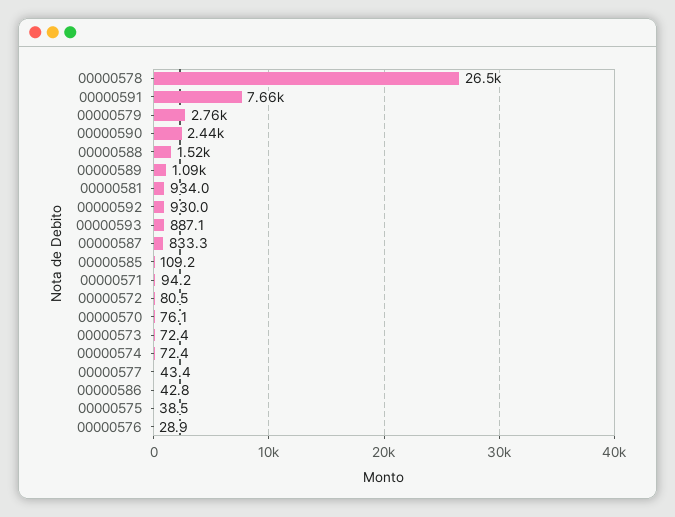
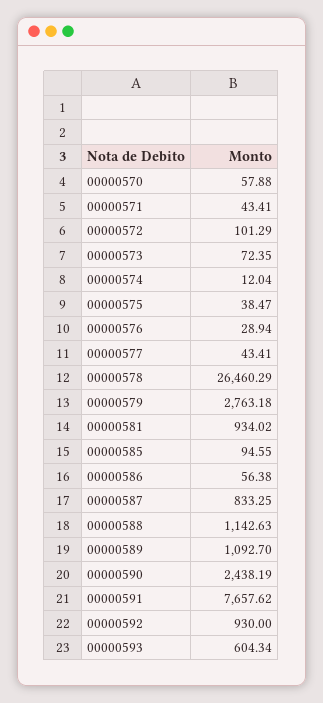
  {
    "00000578": 26460.29,
    "00000591": 7657.62,
    "00000579": 2763.18,
    "00000590": 2438.19,
-   "00000588": 1520,
+   "00000588": 1142.63,
    "00000589": 1092.7,
    "00000581": 934.02,
    "00000592": 930,
-   "00000593": 887.1,
+   "00000593": 604.34,
    "00000587": 833.25,
-   "00000585": 109.2,
+   "00000585": 94.55,
-   "00000571": 94.2,
+   "00000571": 43.41,
-   "00000572": 80.5,
+   "00000572": 101.29,
-   "00000570": 76.1,
+   "00000570": 57.88,
    "00000573": 72.35,
-   "00000574": 72.4,
+   "00000574": 12.04,
    "00000577": 43.41,
-   "00000586": 42.8,
+   "00000586": 56.38,
    "00000575": 38.47,
    "00000576": 28.94
  }

